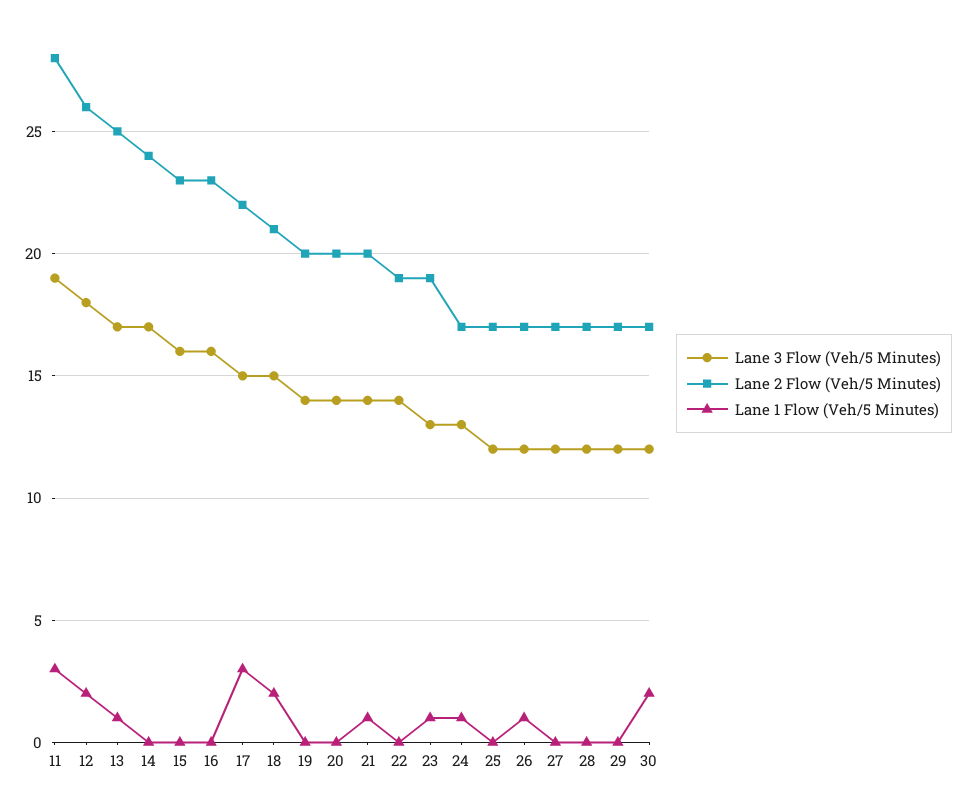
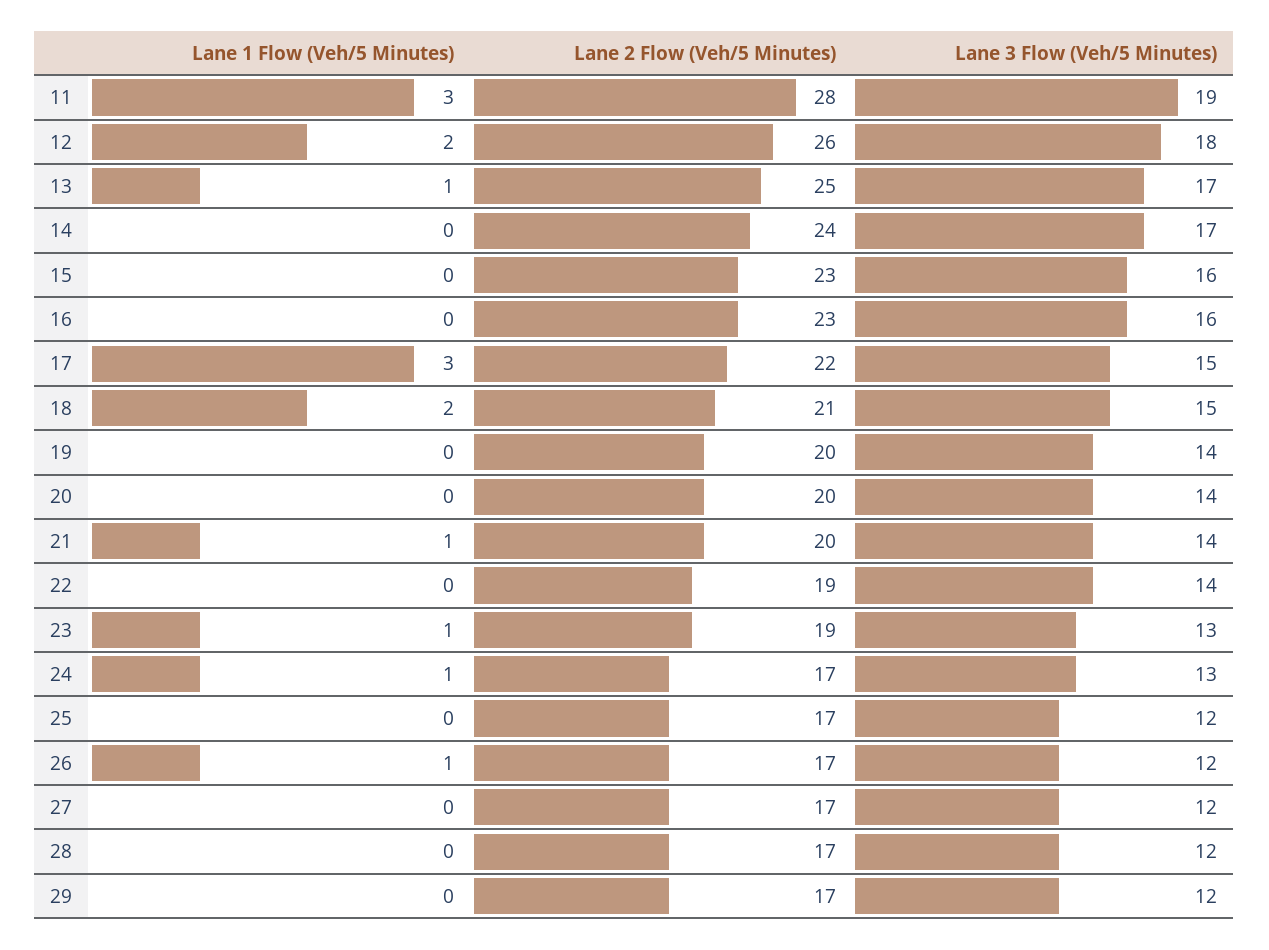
  {
    "Lane 3 Flow (Veh/5 Minutes)": {
      "11": 19,
      "12": 18,
      "13": 17,
      "14": 17,
      "15": 16,
      "16": 16,
      "17": 15,
      "18": 15,
      "19": 14,
      "20": 14,
      "21": 14,
      "22": 14,
      "23": 13,
      "24": 13,
      "25": 12,
      "26": 12,
      "27": 12,
      "28": 12,
-     "29": 12,
+     "29": 12
-     "30": 12
    },
    "Lane 2 Flow (Veh/5 Minutes)": {
      "11": 28,
      "12": 26,
      "13": 25,
      "14": 24,
      "15": 23,
      "16": 23,
      "17": 22,
      "18": 21,
      "19": 20,
      "20": 20,
      "21": 20,
      "22": 19,
      "23": 19,
      "24": 17,
      "25": 17,
      "26": 17,
      "27": 17,
      "28": 17,
-     "29": 17,
+     "29": 17
-     "30": 17
    },
    "Lane 1 Flow (Veh/5 Minutes)": {
      "11": 3,
      "12": 2,
      "13": 1,
      "14": 0,
      "15": 0,
      "16": 0,
      "17": 3,
      "18": 2,
      "19": 0,
      "20": 0,
      "21": 1,
      "22": 0,
      "23": 1,
      "24": 1,
      "25": 0,
      "26": 1,
      "27": 0,
      "28": 0,
-     "29": 0,
+     "29": 0
-     "30": 2
    }
  }

